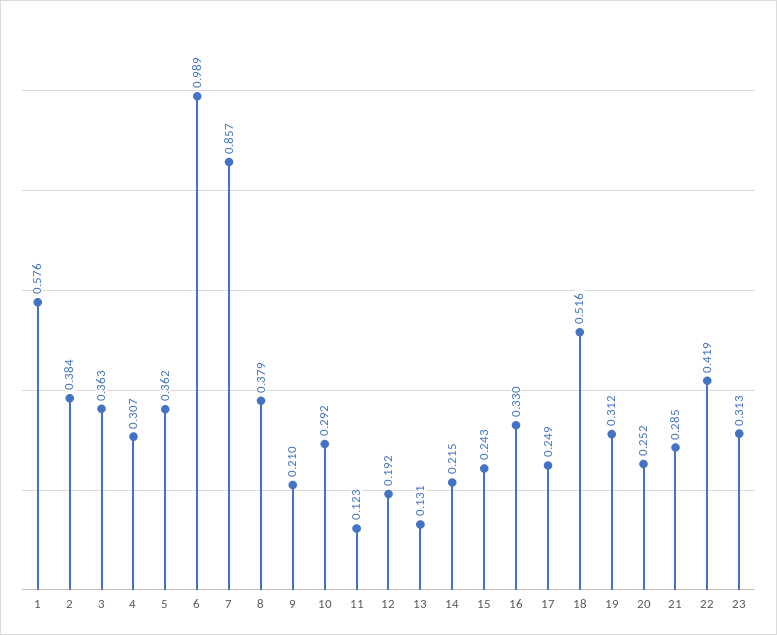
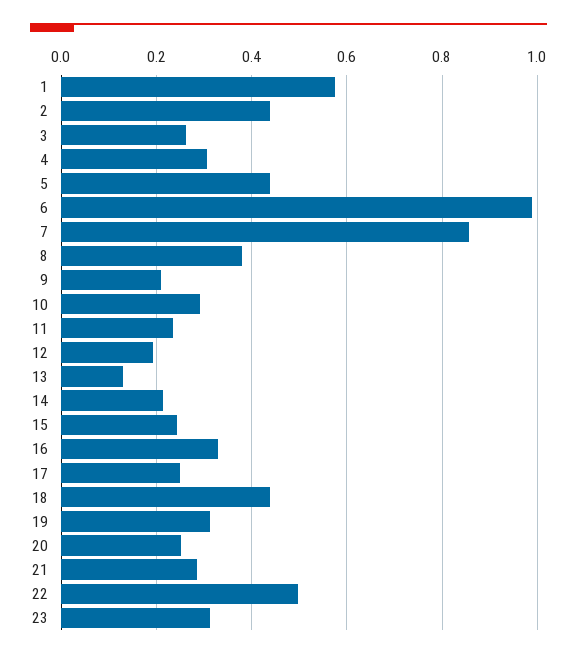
  {
    "1": 0.576,
-   "2": 0.384,
+   "2": 0.44,
-   "3": 0.363,
+   "3": 0.26,
    "4": 0.307,
-   "5": 0.362,
+   "5": 0.44,
    "6": 0.989,
    "7": 0.857,
    "8": 0.379,
    "9": 0.21,
    "10": 0.292,
-   "11": 0.123,
+   "11": 0.24,
    "12": 0.192,
    "13": 0.131,
    "14": 0.215,
    "15": 0.243,
    "16": 0.33,
    "17": 0.249,
-   "18": 0.516,
+   "18": 0.44,
    "19": 0.312,
    "20": 0.252,
    "21": 0.285,
-   "22": 0.419,
+   "22": 0.5,
    "23": 0.313
  }

